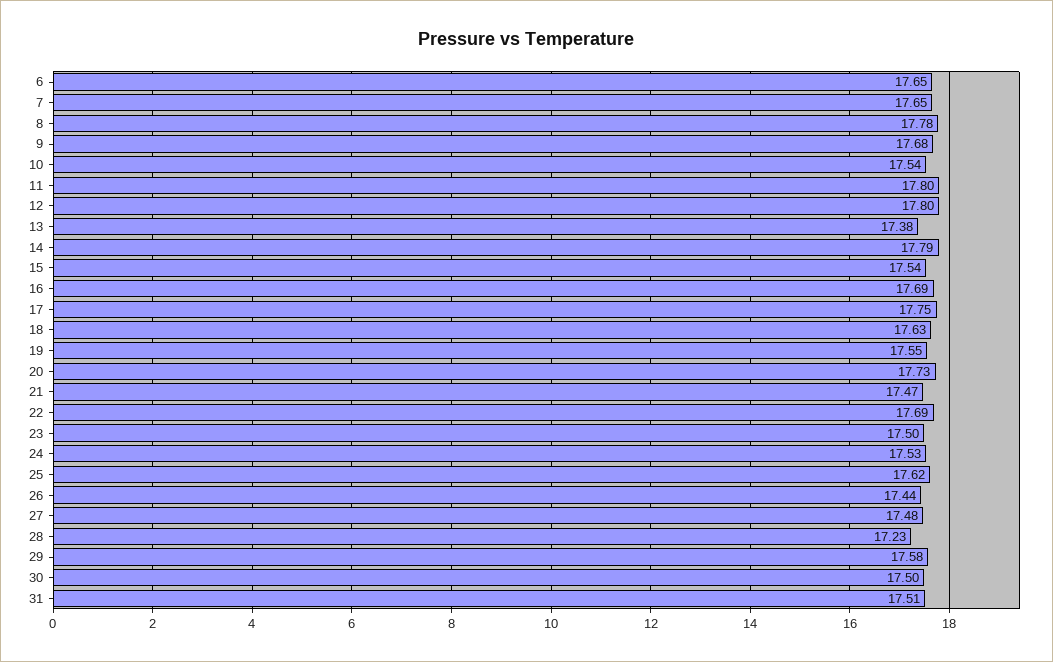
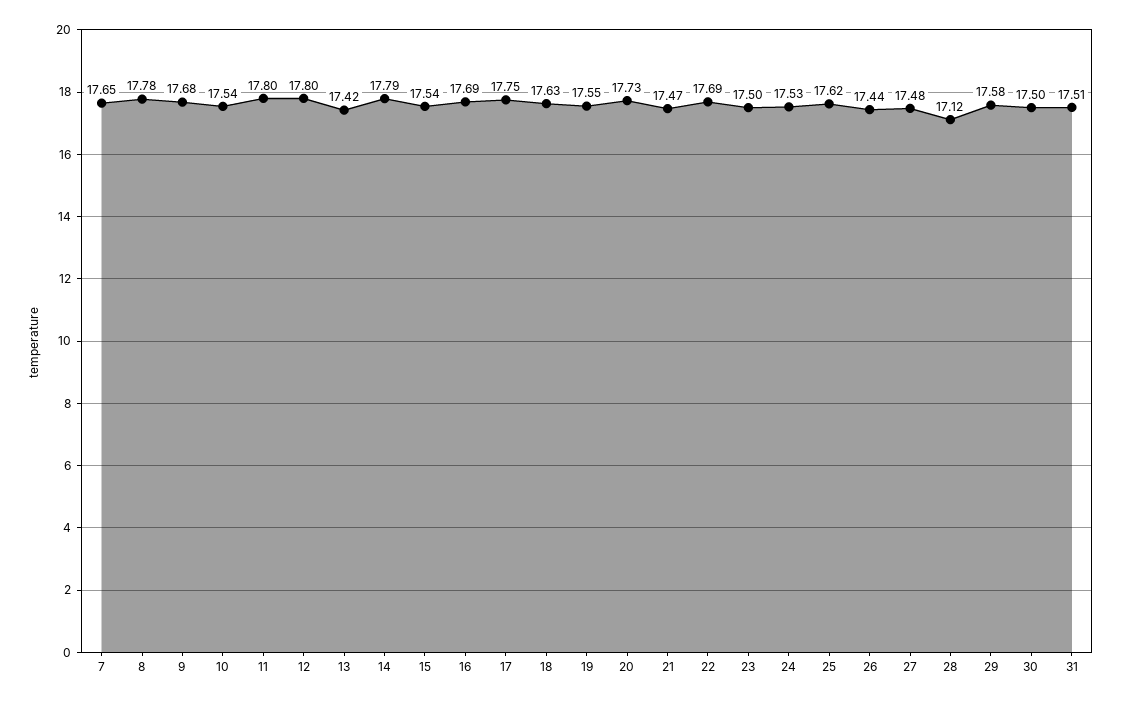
  {
-   "6": 17.65,
    "7": 17.65,
    "8": 17.78,
    "9": 17.68,
    "10": 17.54,
    "11": 17.8,
    "12": 17.8,
-   "13": 17.38,
+   "13": 17.42,
    "14": 17.79,
    "15": 17.54,
    "16": 17.69,
    "17": 17.75,
    "18": 17.63,
    "19": 17.55,
    "20": 17.73,
    "21": 17.47,
    "22": 17.69,
    "23": 17.5,
    "24": 17.53,
    "25": 17.62,
    "26": 17.44,
    "27": 17.48,
-   "28": 17.23,
+   "28": 17.12,
    "29": 17.58,
    "30": 17.5,
    "31": 17.51
  }

